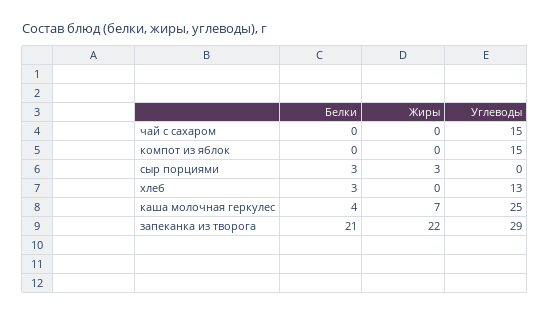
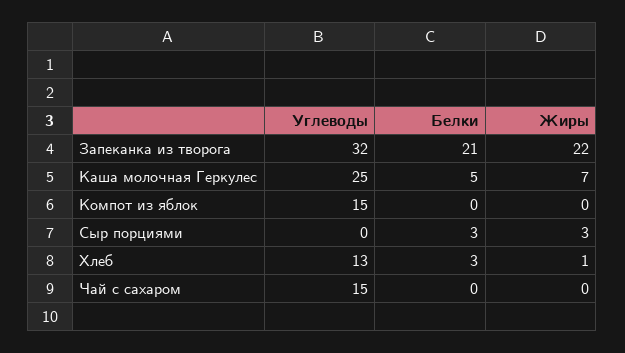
  {
    "Белки": {
      "чай с сахаром": 0,
      "компот из яблок": 0,
      "сыр порциями": 3,
      "хлеб": 3,
-     "каша молочная геркулес": 4,
+     "каша молочная геркулес": 5,
      "запеканка из творога": 21
    },
    "Жиры": {
      "чай с сахаром": 0,
      "компот из яблок": 0,
      "сыр порциями": 3,
-     "хлеб": 0,
+     "хлеб": 1,
      "каша молочная геркулес": 7,
      "запеканка из творога": 22
    },
    "Углеводы": {
      "чай с сахаром": 15,
      "компот из яблок": 15,
      "сыр порциями": 0,
      "хлеб": 13,
      "каша молочная геркулес": 25,
-     "запеканка из творога": 29
+     "запеканка из творога": 32
    }
  }

